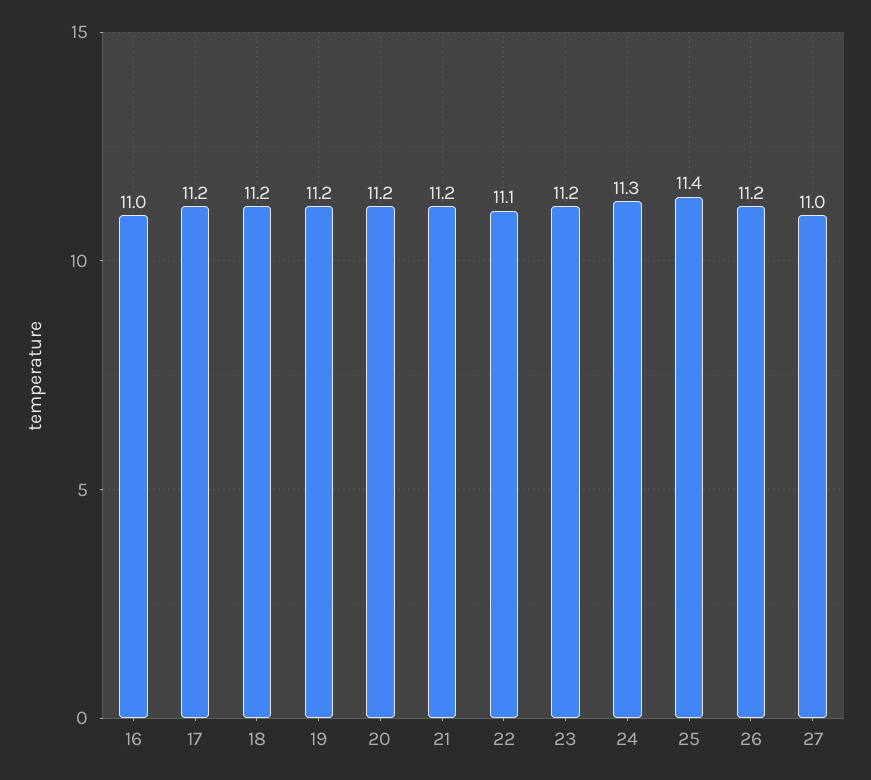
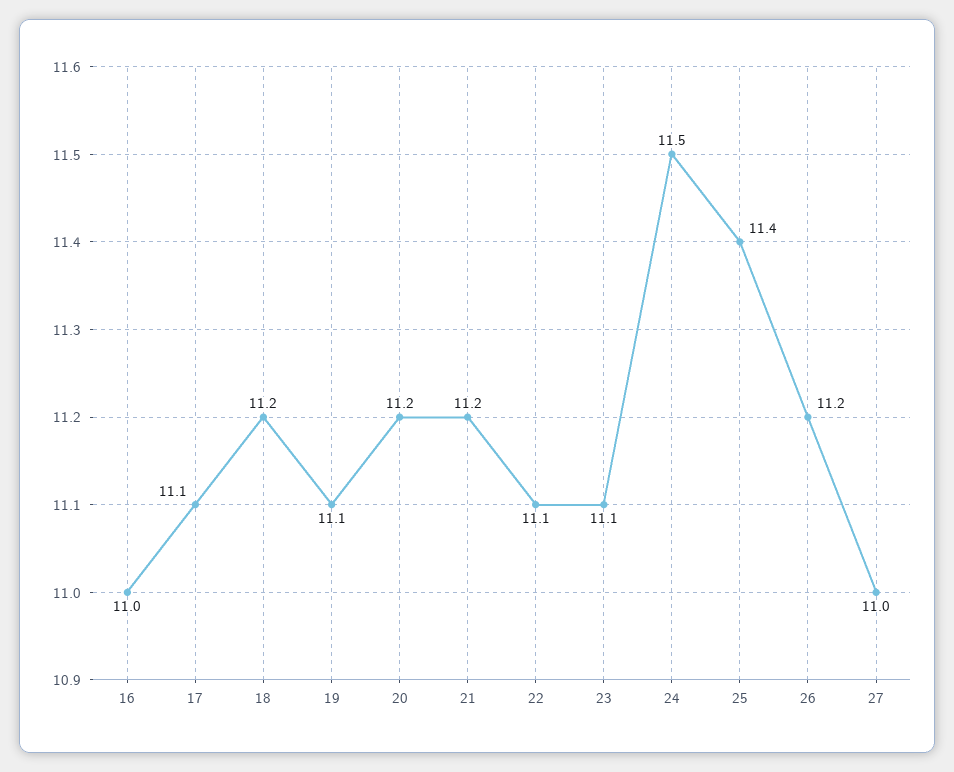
  {
    "16": 11,
-   "17": 11.2,
+   "17": 11.1,
    "18": 11.2,
-   "19": 11.2,
+   "19": 11.1,
    "20": 11.2,
    "21": 11.2,
    "22": 11.1,
-   "23": 11.2,
+   "23": 11.1,
-   "24": 11.3,
+   "24": 11.5,
    "25": 11.4,
    "26": 11.2,
    "27": 11
  }

